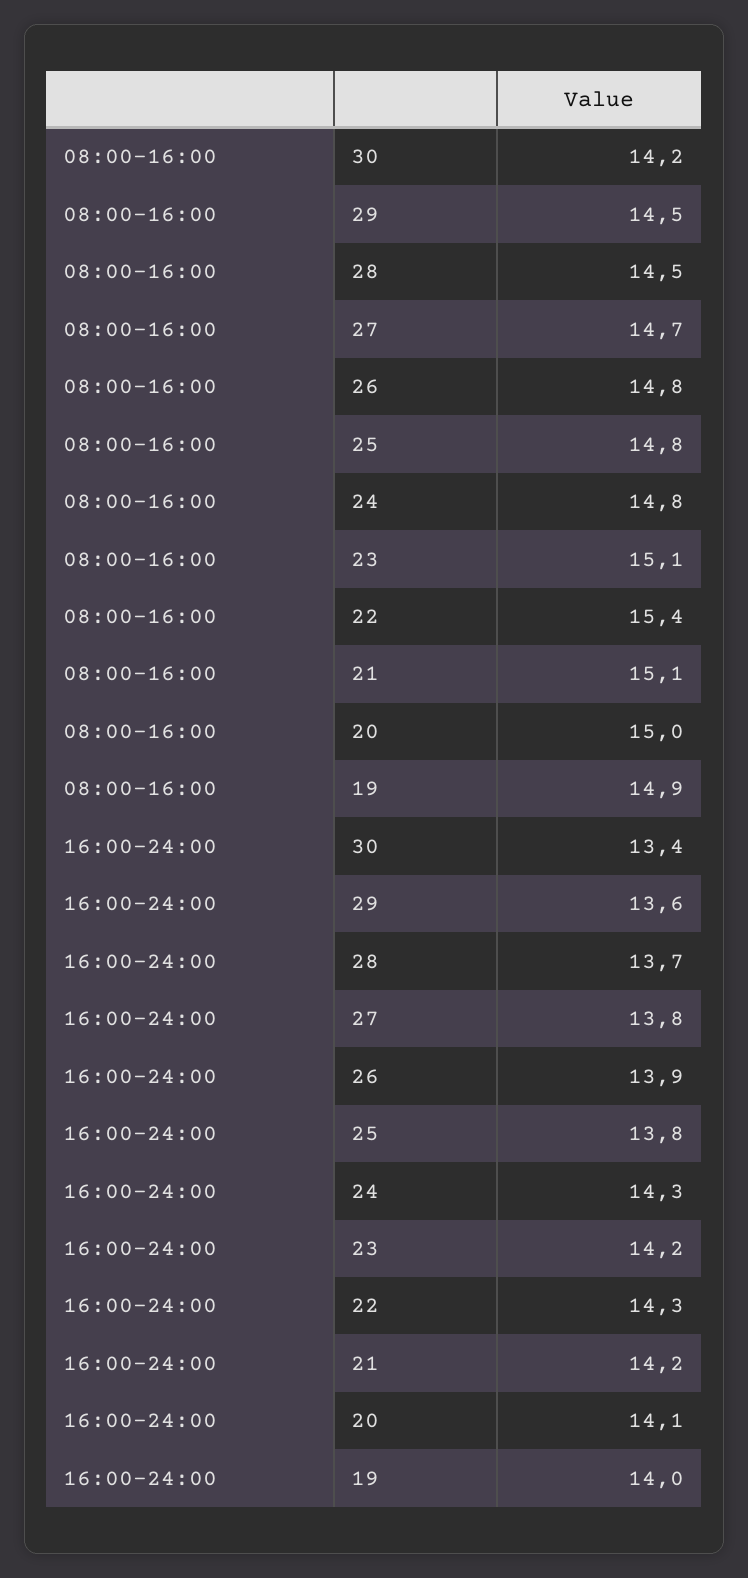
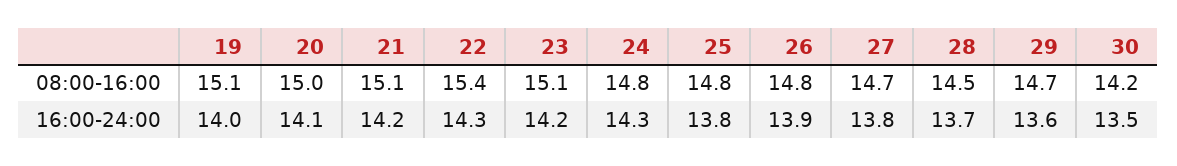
  {
    "08:00-16:00": {
      "30": 14.2,
-     "29": 14.5,
+     "29": 14.7,
      "28": 14.5,
      "27": 14.7,
      "26": 14.8,
      "25": 14.8,
      "24": 14.8,
      "23": 15.1,
      "22": 15.4,
      "21": 15.1,
      "20": 15,
-     "19": 14.9
+     "19": 15.1
    },
    "16:00-24:00": {
-     "30": 13.4,
+     "30": 13.5,
      "29": 13.6,
      "28": 13.7,
      "27": 13.8,
      "26": 13.9,
      "25": 13.8,
      "24": 14.3,
      "23": 14.2,
      "22": 14.3,
      "21": 14.2,
      "20": 14.1,
      "19": 14
    }
  }

